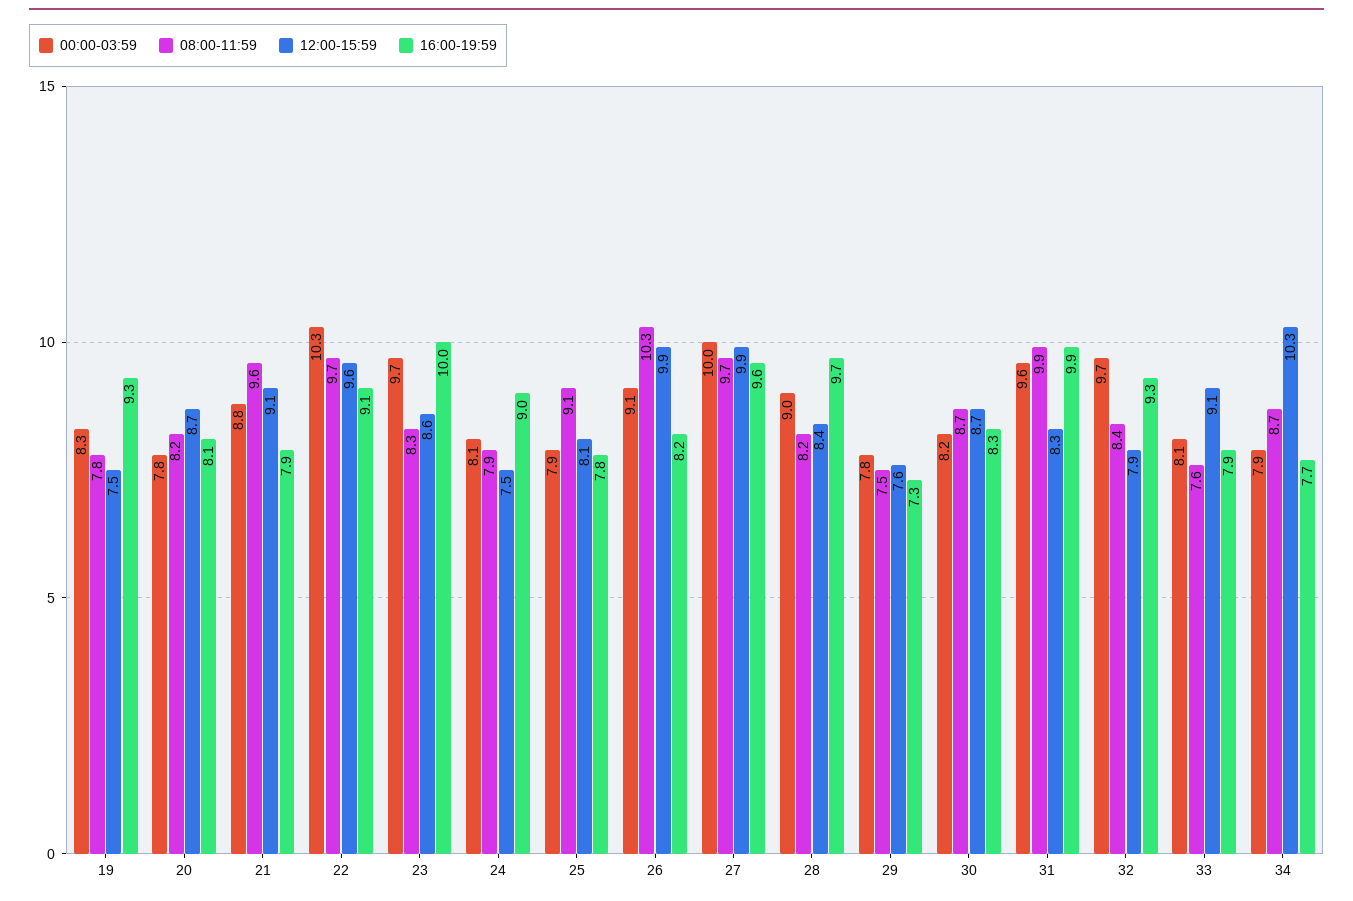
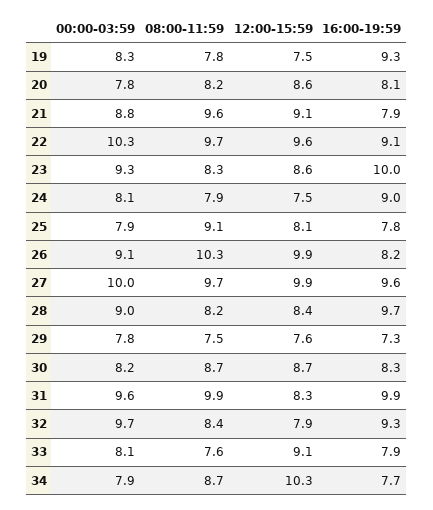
  {
    "00:00-03:59": {
      "19": 8.3,
      "20": 7.8,
      "21": 8.8,
      "22": 10.3,
-     "23": 9.7,
+     "23": 9.3,
      "24": 8.1,
      "25": 7.9,
      "26": 9.1,
      "27": 10,
      "28": 9,
      "29": 7.8,
      "30": 8.2,
      "31": 9.6,
      "32": 9.7,
      "33": 8.1,
      "34": 7.9
    },
    "08:00-11:59": {
      "19": 7.8,
      "20": 8.2,
      "21": 9.6,
      "22": 9.7,
      "23": 8.3,
      "24": 7.9,
      "25": 9.1,
      "26": 10.3,
      "27": 9.7,
      "28": 8.2,
      "29": 7.5,
      "30": 8.7,
      "31": 9.9,
      "32": 8.4,
      "33": 7.6,
      "34": 8.7
    },
    "12:00-15:59": {
      "19": 7.5,
-     "20": 8.7,
+     "20": 8.6,
      "21": 9.1,
      "22": 9.6,
      "23": 8.6,
      "24": 7.5,
      "25": 8.1,
      "26": 9.9,
      "27": 9.9,
      "28": 8.4,
      "29": 7.6,
      "30": 8.7,
      "31": 8.3,
      "32": 7.9,
      "33": 9.1,
      "34": 10.3
    },
    "16:00-19:59": {
      "19": 9.3,
      "20": 8.1,
      "21": 7.9,
      "22": 9.1,
      "23": 10,
      "24": 9,
      "25": 7.8,
      "26": 8.2,
      "27": 9.6,
      "28": 9.7,
      "29": 7.3,
      "30": 8.3,
      "31": 9.9,
      "32": 9.3,
      "33": 7.9,
      "34": 7.7
    }
  }

